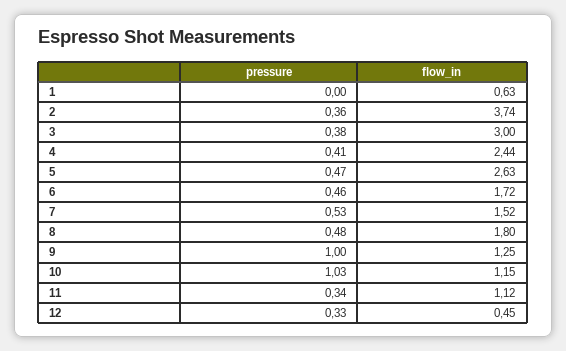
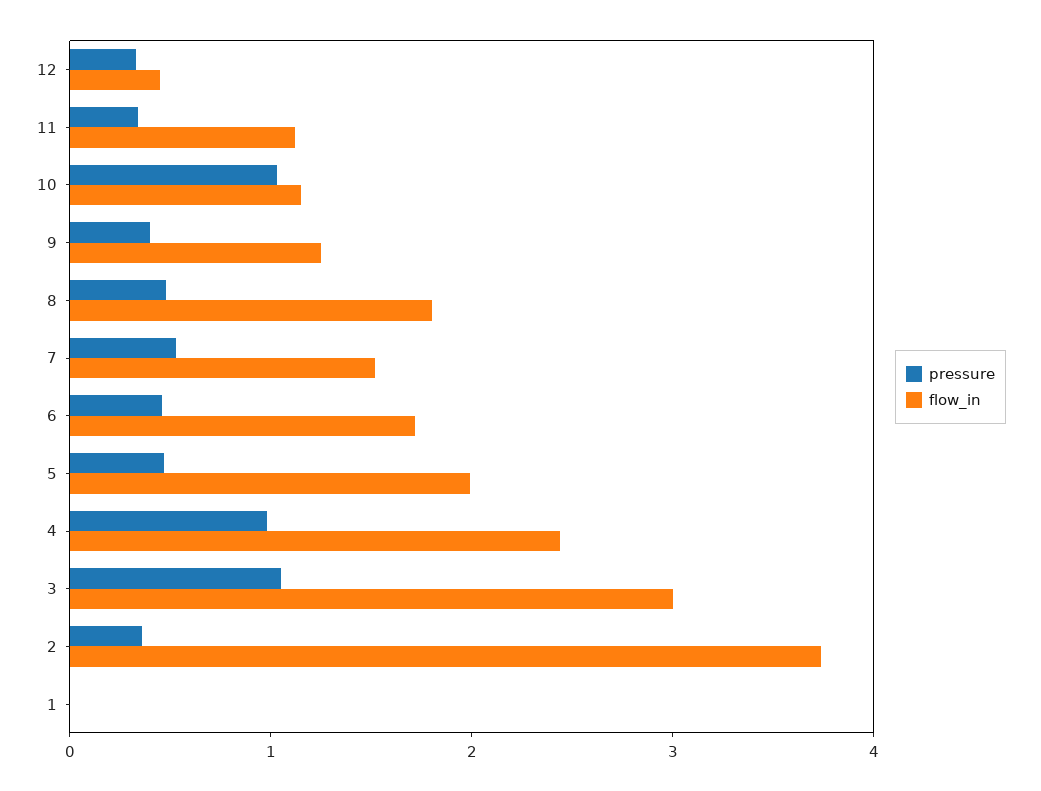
  {
    "pressure": {
      "1": 0,
      "2": 0.36,
-     "3": 0.38,
+     "3": 1,
-     "4": 0.41,
+     "4": 1,
      "5": 0.47,
      "6": 0.46,
      "7": 0.53,
      "8": 0.48,
-     "9": 1,
+     "9": 0.4,
      "10": 1.03,
      "11": 0.34,
      "12": 0.33
    },
    "flow_in": {
-     "1": 0.63,
+     "1": 0,
      "2": 3.74,
      "3": 3,
      "4": 2.44,
-     "5": 2.63,
+     "5": 2,
      "6": 1.72,
      "7": 1.52,
      "8": 1.8,
      "9": 1.25,
      "10": 1.15,
      "11": 1.12,
      "12": 0.45
    }
  }

